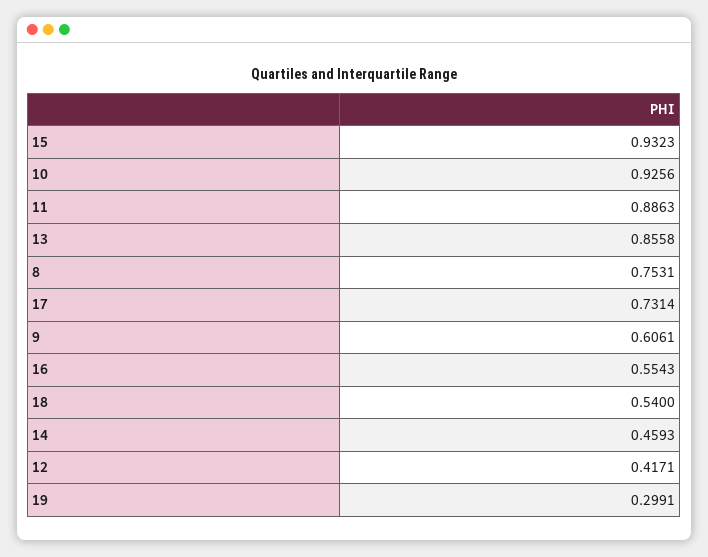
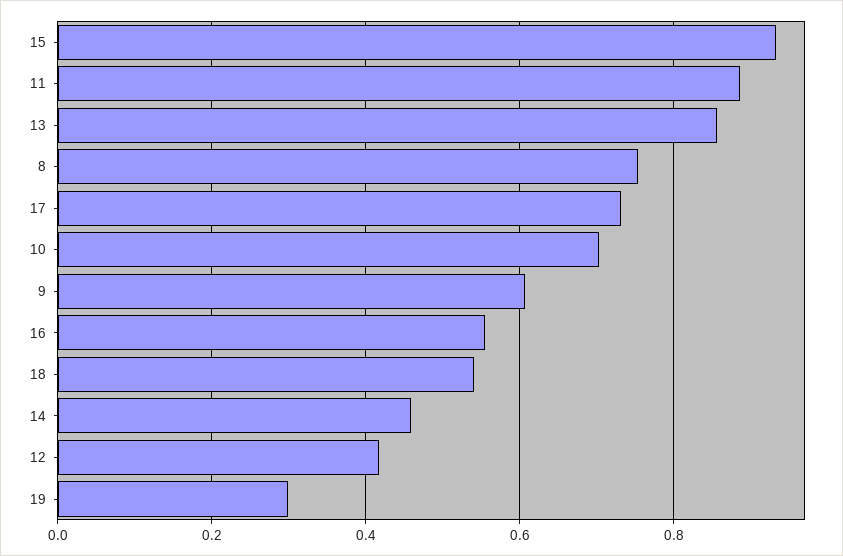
  {
    "15": 0.9323,
-   "10": 0.9256,
+   "10": 0.7,
    "11": 0.8863,
    "13": 0.8558,
    "8": 0.7531,
    "17": 0.7314,
    "9": 0.6061,
    "16": 0.5543,
    "18": 0.54,
    "14": 0.4593,
    "12": 0.4171,
    "19": 0.2991
  }

